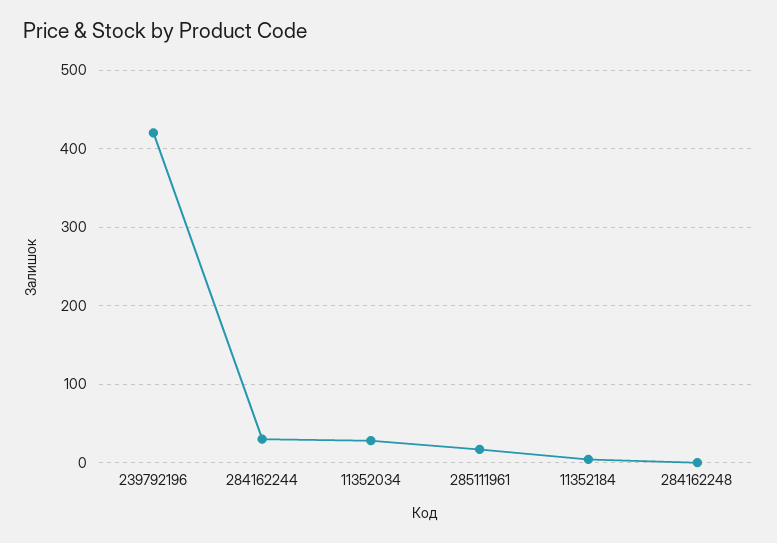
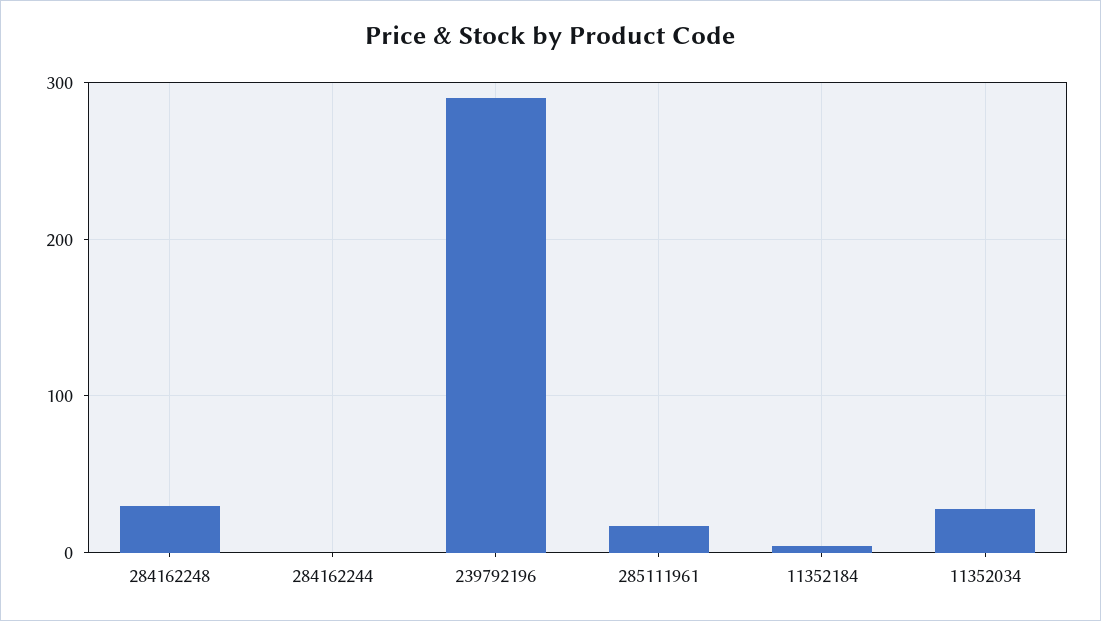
  {
-   "239792196": 420,
+   "239792196": 290,
-   "284162244": 30,
+   "284162244": 0,
    "11352034": 30,
    "285111961": 20,
    "11352184": 0,
-   "284162248": 0
+   "284162248": 30
  }

